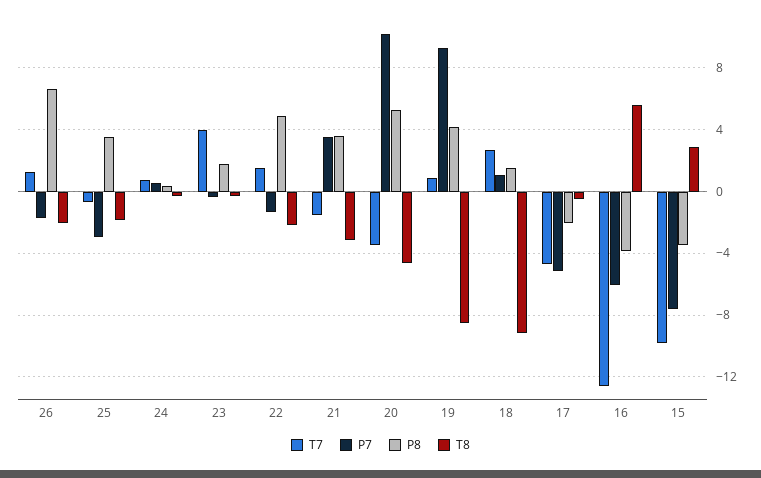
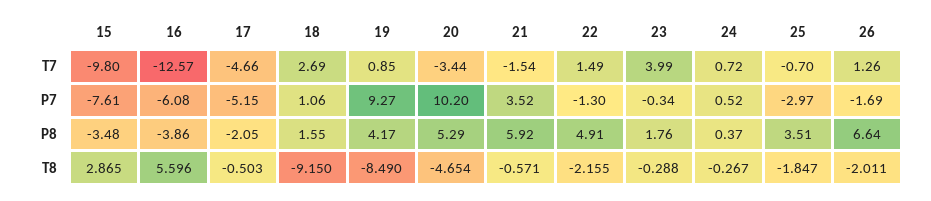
  {
    "T7": {
      "26": 1.26,
      "25": -0.7,
      "24": 0.72,
      "23": 3.99,
      "22": 1.49,
      "21": -1.54,
      "20": -3.44,
      "19": 0.85,
      "18": 2.69,
      "17": -4.66,
      "16": -12.57,
      "15": -9.8
    },
    "P7": {
      "26": -1.69,
      "25": -2.97,
      "24": 0.52,
      "23": -0.34,
      "22": -1.3,
      "21": 3.52,
      "20": 10.2,
      "19": 9.27,
      "18": 1.06,
      "17": -5.15,
      "16": -6.08,
      "15": -7.61
    },
    "P8": {
      "26": 6.64,
      "25": 3.51,
      "24": 0.37,
      "23": 1.76,
      "22": 4.91,
-     "21": 3.5,
+     "21": 5.92,
      "20": 5.29,
      "19": 4.17,
      "18": 1.55,
      "17": -2.05,
      "16": -3.86,
      "15": -3.48
    },
    "T8": {
      "26": -2.011,
      "25": -1.847,
      "24": -0.267,
      "23": -0.288,
      "22": -2.155,
-     "21": -3,
+     "21": -0.571,
      "20": -4.654,
      "19": -8.49,
      "18": -9.15,
      "17": -0.503,
      "16": 5.596,
      "15": 2.865
    }
  }

